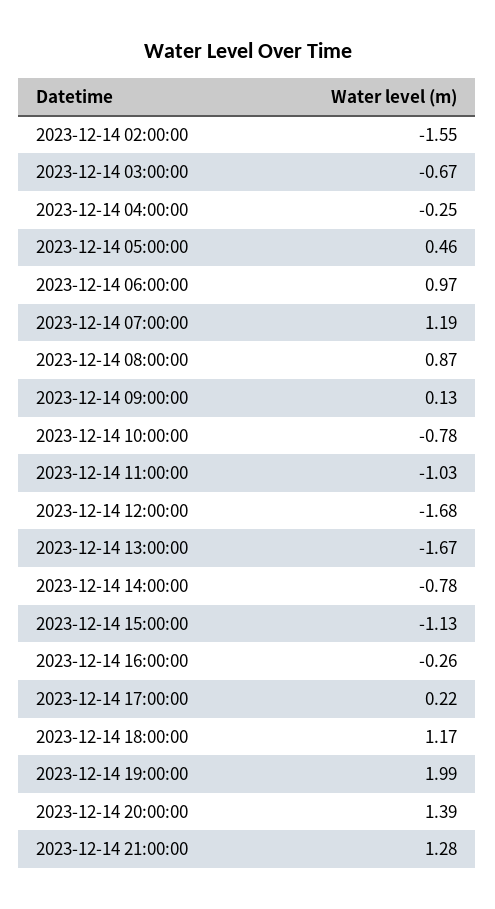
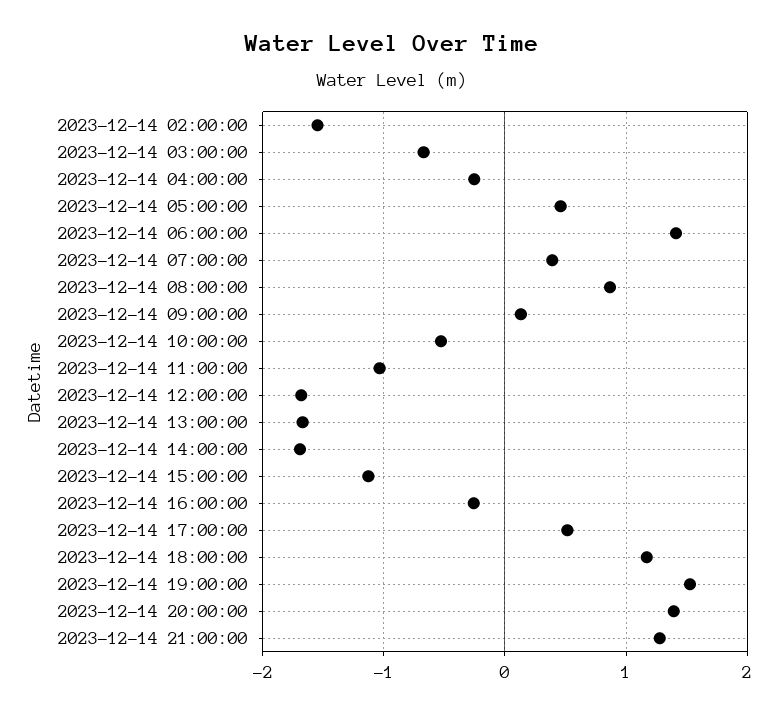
  {
    "2023-12-14 02:00:00": -1.55,
    "2023-12-14 03:00:00": -0.67,
    "2023-12-14 04:00:00": -0.25,
    "2023-12-14 05:00:00": 0.46,
-   "2023-12-14 06:00:00": 0.97,
+   "2023-12-14 06:00:00": 1.4,
-   "2023-12-14 07:00:00": 1.19,
+   "2023-12-14 07:00:00": 0.4,
    "2023-12-14 08:00:00": 0.87,
    "2023-12-14 09:00:00": 0.13,
-   "2023-12-14 10:00:00": -0.78,
+   "2023-12-14 10:00:00": -0.5,
    "2023-12-14 11:00:00": -1.03,
    "2023-12-14 12:00:00": -1.68,
    "2023-12-14 13:00:00": -1.67,
-   "2023-12-14 14:00:00": -0.78,
+   "2023-12-14 14:00:00": -1.7,
    "2023-12-14 15:00:00": -1.13,
    "2023-12-14 16:00:00": -0.26,
-   "2023-12-14 17:00:00": 0.22,
+   "2023-12-14 17:00:00": 0.5,
    "2023-12-14 18:00:00": 1.17,
-   "2023-12-14 19:00:00": 1.99,
+   "2023-12-14 19:00:00": 1.5,
    "2023-12-14 20:00:00": 1.39,
    "2023-12-14 21:00:00": 1.28
  }

